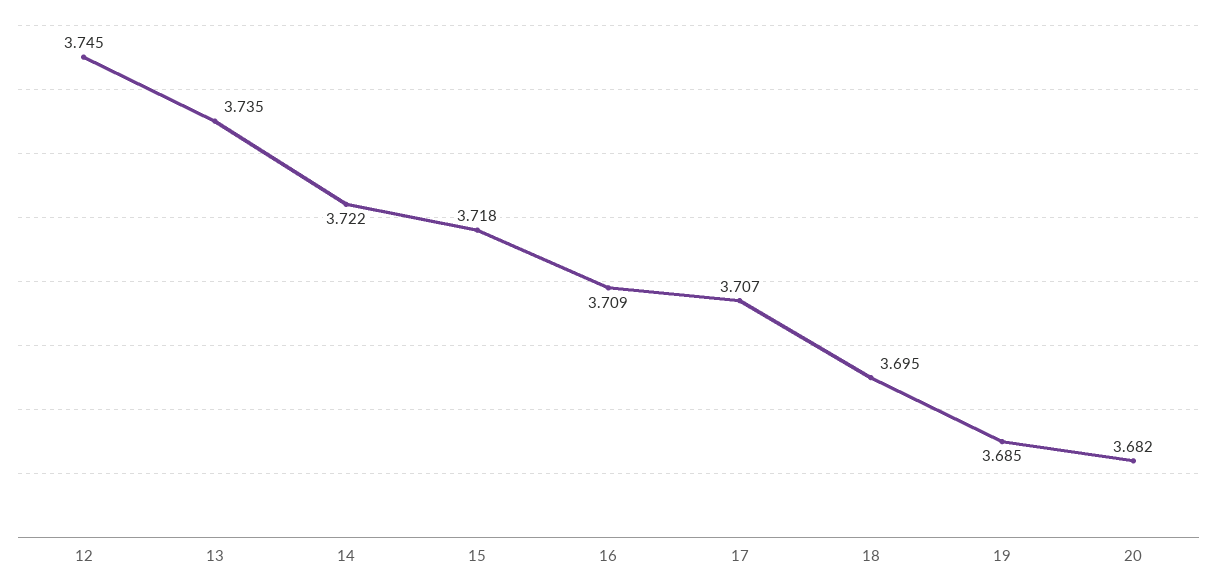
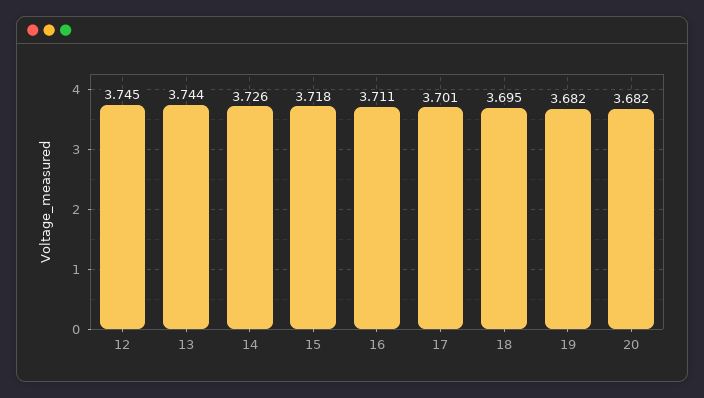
  {
    "12": 3.745,
-   "13": 3.735,
+   "13": 3.744,
-   "14": 3.722,
+   "14": 3.726,
    "15": 3.718,
-   "16": 3.709,
+   "16": 3.711,
-   "17": 3.707,
+   "17": 3.701,
    "18": 3.695,
-   "19": 3.685,
+   "19": 3.682,
    "20": 3.682
  }

